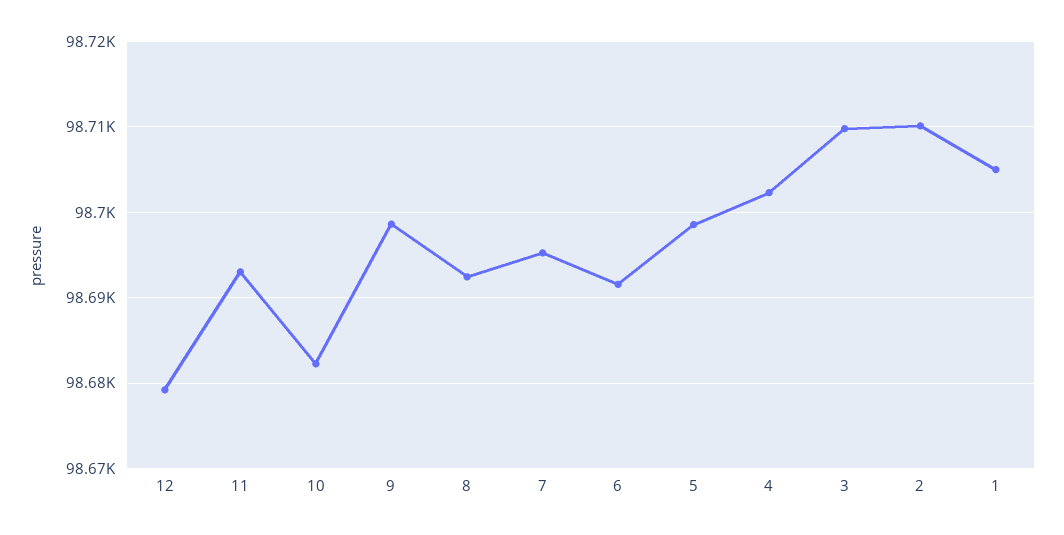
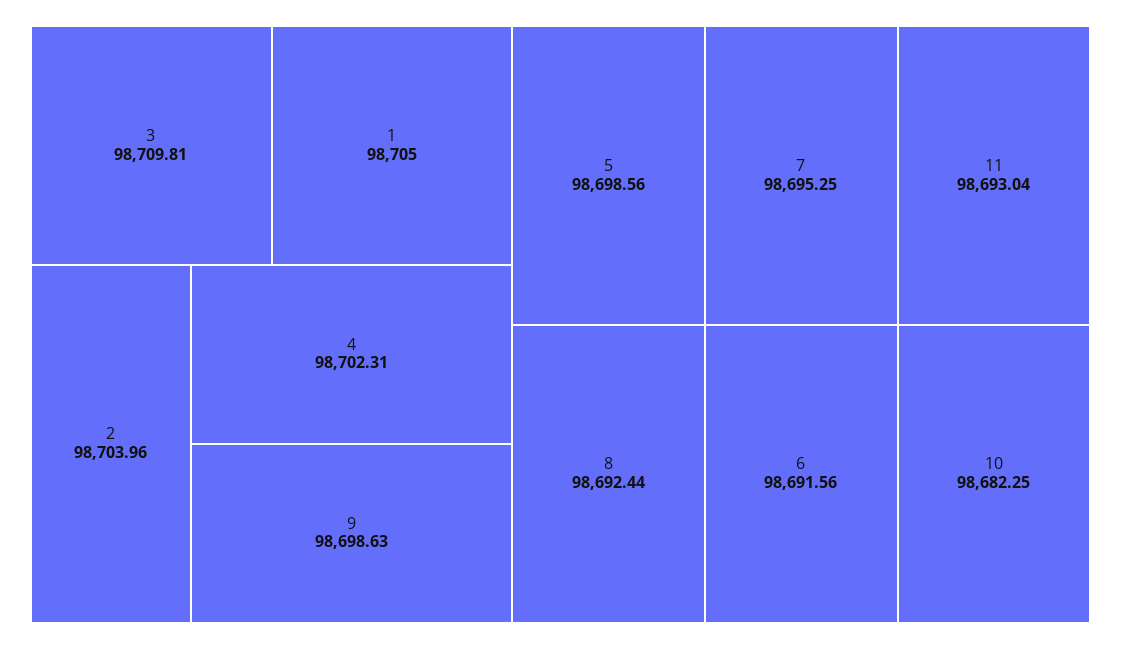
  {
-   "12": 98679,
    "11": 98693.04,
    "10": 98682.25,
    "9": 98698.63,
    "8": 98692.44,
    "7": 98695.25,
    "6": 98691.56,
    "5": 98698.56,
    "4": 98702.31,
    "3": 98709.81,
-   "2": 98710,
+   "2": 98703.96,
    "1": 98705
  }

